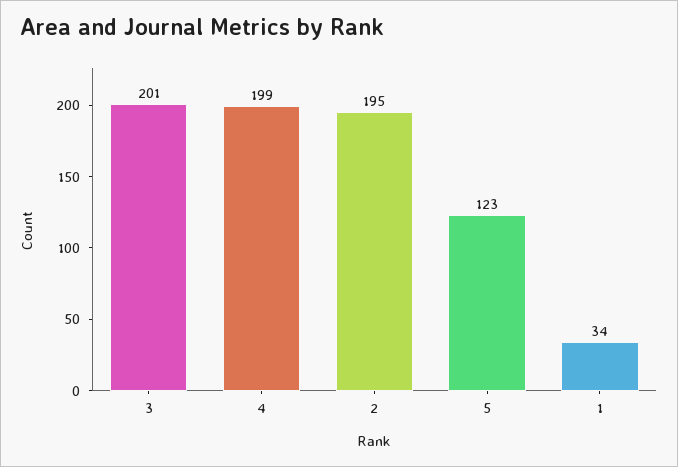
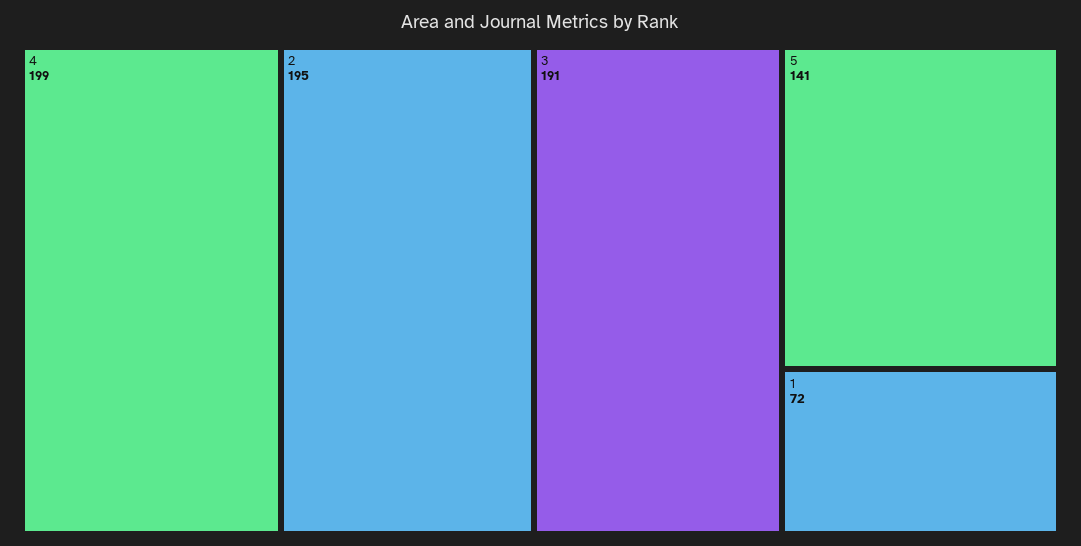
  {
-   "3": 201,
+   "3": 191,
    "4": 199,
    "2": 195,
-   "5": 123,
+   "5": 141,
-   "1": 34
+   "1": 72
  }

